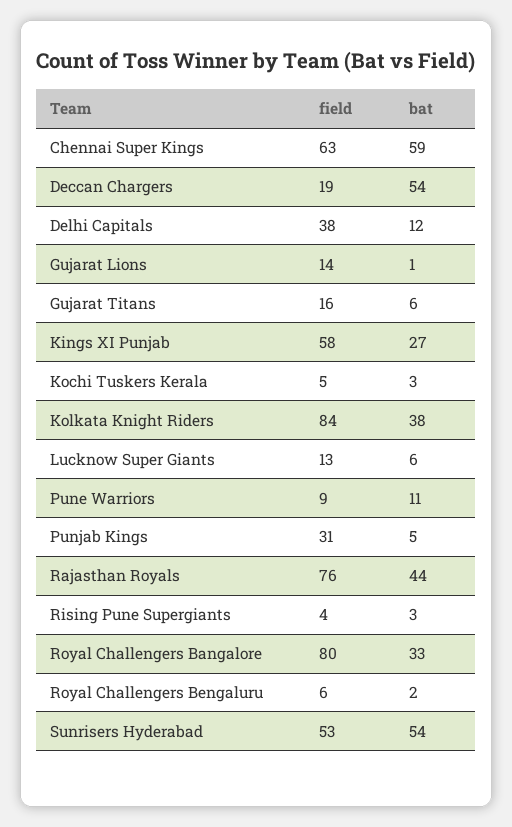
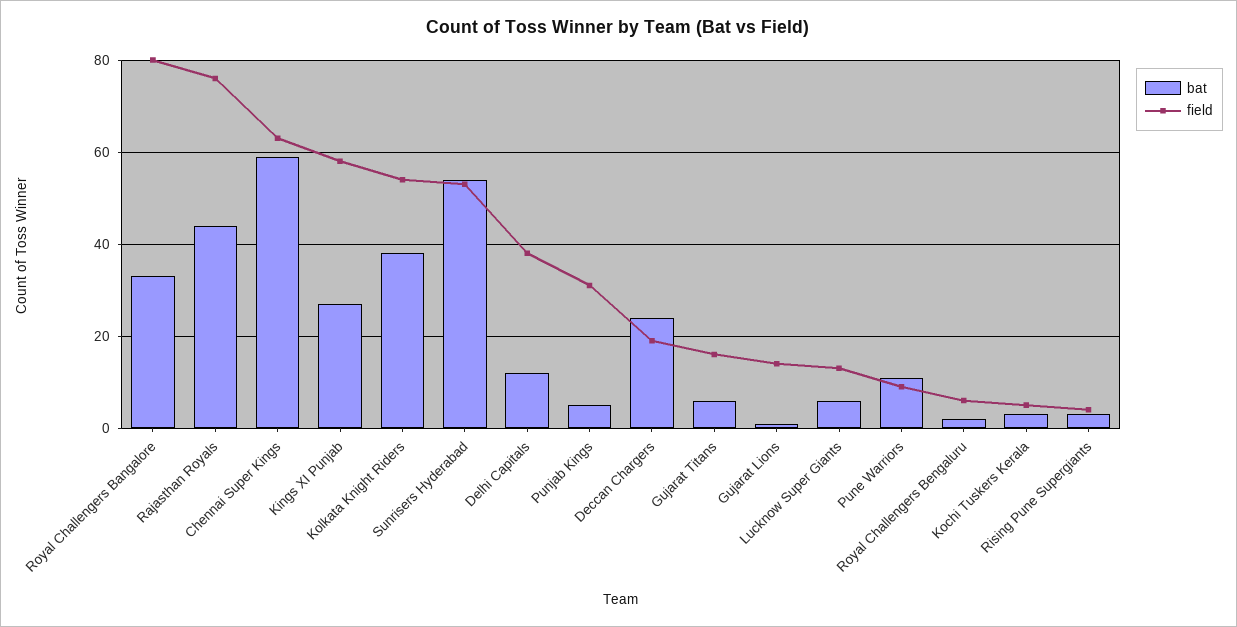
  {
    "field": {
      "Chennai Super Kings": 63,
      "Deccan Chargers": 19,
      "Delhi Capitals": 38,
      "Gujarat Lions": 14,
      "Gujarat Titans": 16,
      "Kings XI Punjab": 58,
      "Kochi Tuskers Kerala": 5,
-     "Kolkata Knight Riders": 84,
+     "Kolkata Knight Riders": 55,
      "Lucknow Super Giants": 13,
      "Pune Warriors": 9,
      "Punjab Kings": 31,
      "Rajasthan Royals": 76,
      "Rising Pune Supergiants": 4,
      "Royal Challengers Bangalore": 80,
      "Royal Challengers Bengaluru": 6,
      "Sunrisers Hyderabad": 53
    },
    "bat": {
      "Chennai Super Kings": 59,
-     "Deccan Chargers": 54,
+     "Deccan Chargers": 25,
      "Delhi Capitals": 12,
      "Gujarat Lions": 1,
      "Gujarat Titans": 6,
      "Kings XI Punjab": 27,
      "Kochi Tuskers Kerala": 3,
      "Kolkata Knight Riders": 38,
      "Lucknow Super Giants": 6,
      "Pune Warriors": 11,
      "Punjab Kings": 5,
      "Rajasthan Royals": 44,
      "Rising Pune Supergiants": 3,
      "Royal Challengers Bangalore": 33,
      "Royal Challengers Bengaluru": 2,
      "Sunrisers Hyderabad": 54
    }
  }

